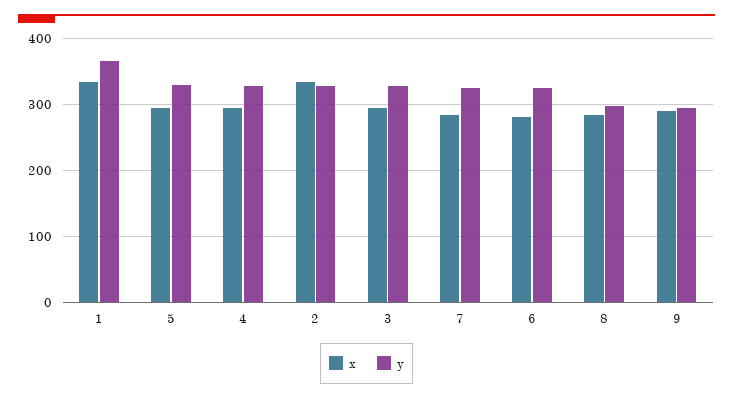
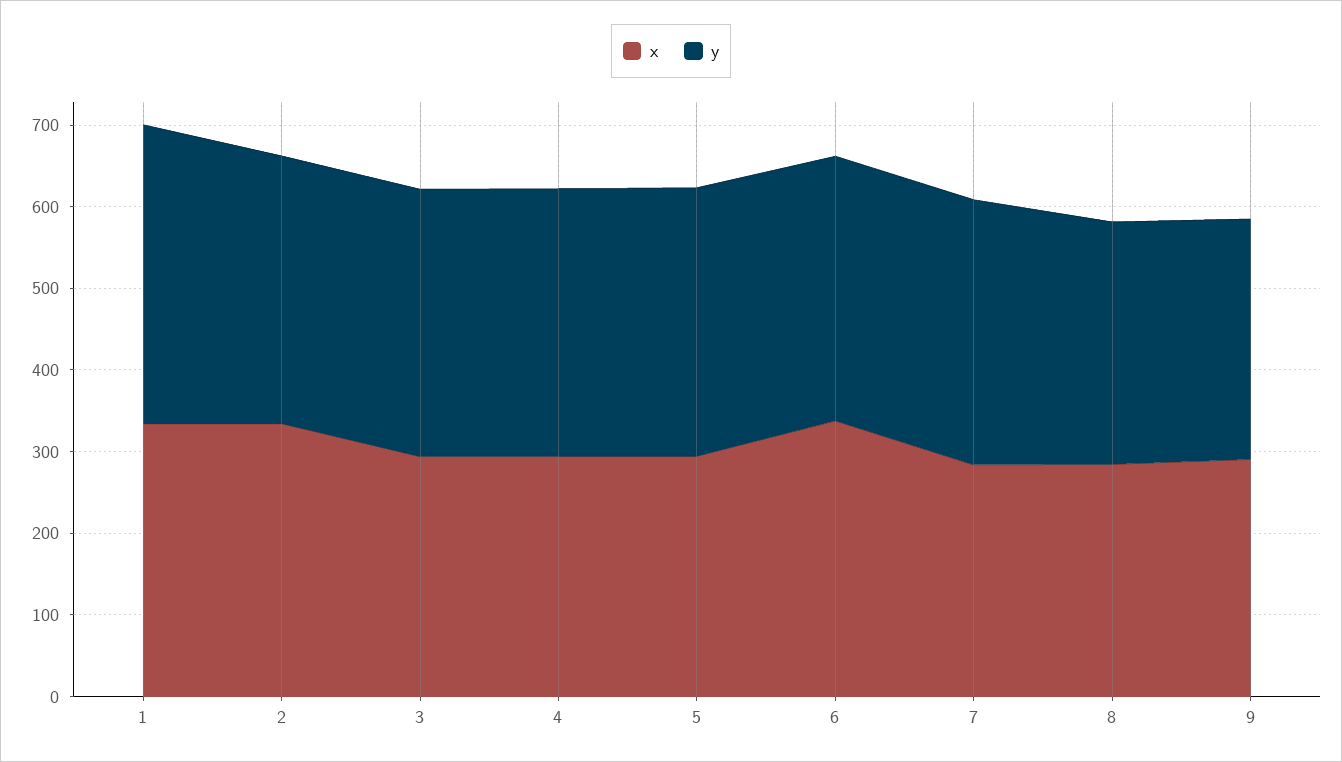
  {
    "x": {
      "1": 330,
      "5": 290,
      "4": 290,
      "2": 330,
      "3": 290,
      "7": 280,
-     "6": 280,
+     "6": 340,
      "8": 280,
      "9": 290
    },
    "y": {
      "1": 370,
      "5": 330,
      "4": 330,
      "2": 330,
      "3": 330,
      "7": 320,
      "6": 320,
      "8": 300,
      "9": 290
    }
  }

